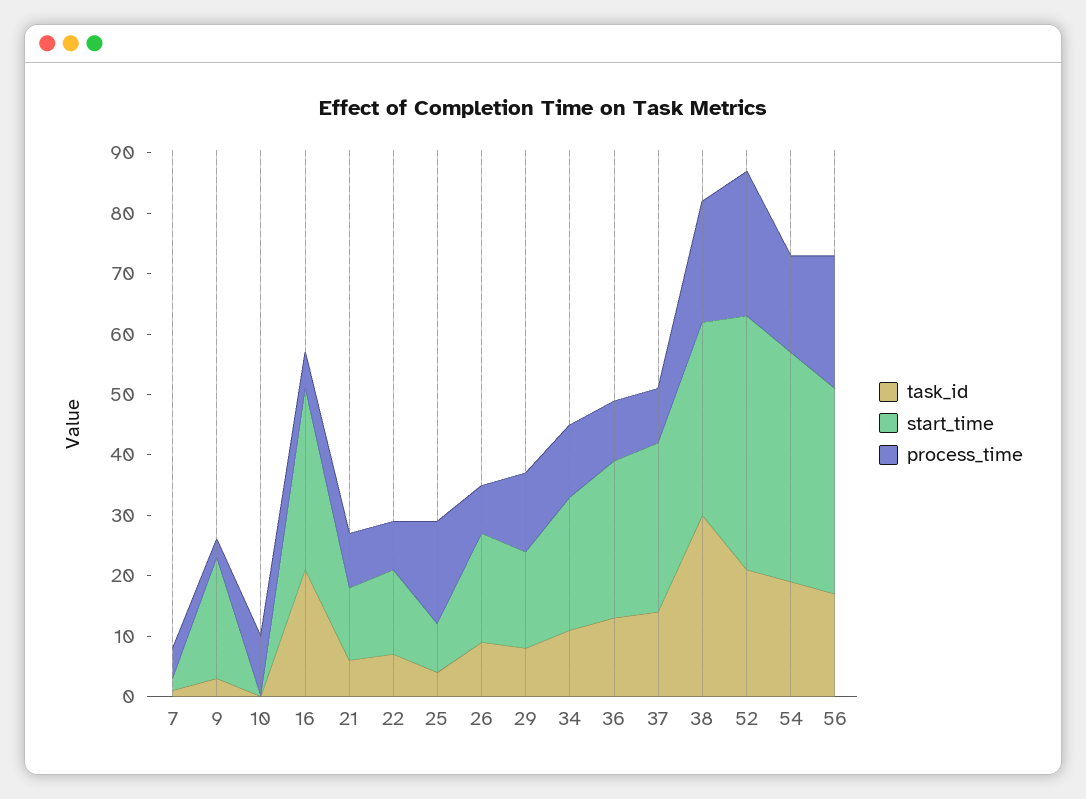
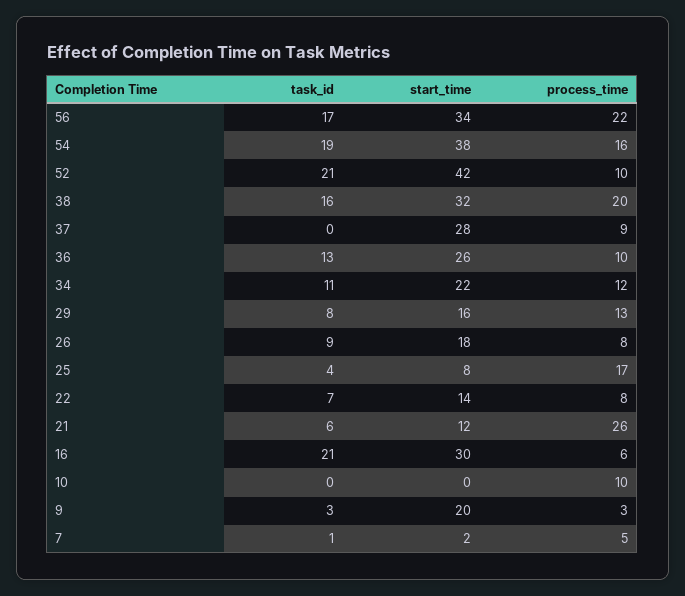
  {
    "task_id": {
      "7": 1,
      "9": 3,
      "10": 0,
      "16": 21,
      "21": 6,
      "22": 7,
      "25": 4,
      "26": 9,
      "29": 8,
      "34": 11,
      "36": 13,
-     "37": 15,
+     "37": 0,
-     "38": 30,
+     "38": 16,
      "52": 21,
      "54": 19,
      "56": 17
    },
    "start_time": {
      "7": 2,
      "9": 20,
      "10": 0,
      "16": 30,
      "21": 12,
      "22": 14,
      "25": 8,
      "26": 18,
      "29": 16,
      "34": 22,
      "36": 26,
      "37": 28,
      "38": 32,
      "52": 42,
      "54": 38,
      "56": 34
    },
    "process_time": {
      "7": 5,
      "9": 3,
      "10": 10,
      "16": 6,
-     "21": 10,
+     "21": 26,
      "22": 8,
      "25": 17,
      "26": 8,
      "29": 13,
      "34": 12,
      "36": 10,
      "37": 9,
      "38": 20,
-     "52": 25,
+     "52": 10,
      "54": 16,
      "56": 22
    }
  }

